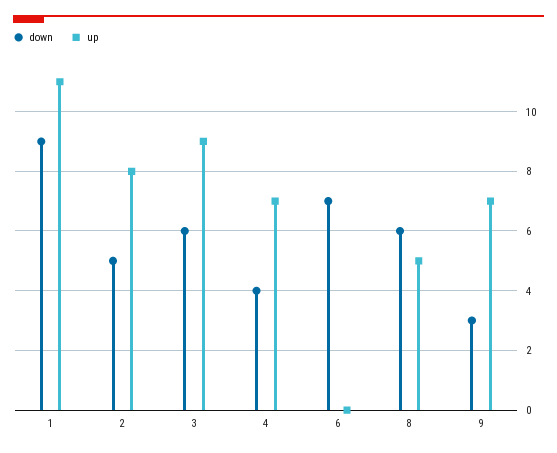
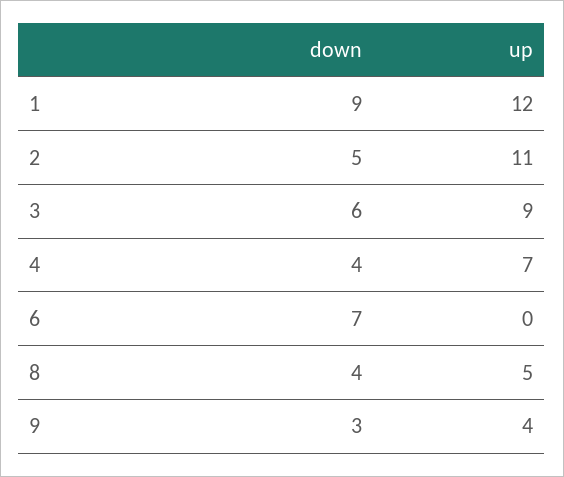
  {
    "down": {
      "1": 9,
      "2": 5,
      "3": 6,
      "4": 4,
      "6": 7,
-     "8": 6,
+     "8": 4,
      "9": 3
    },
    "up": {
-     "1": 11,
+     "1": 12,
-     "2": 8,
+     "2": 11,
      "3": 9,
      "4": 7,
      "6": 0,
      "8": 5,
-     "9": 7
+     "9": 4
    }
  }

